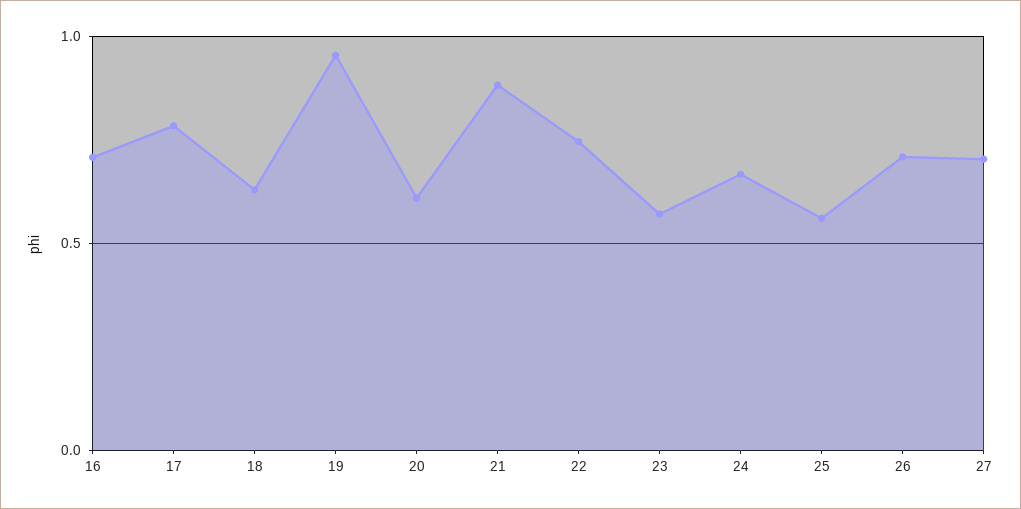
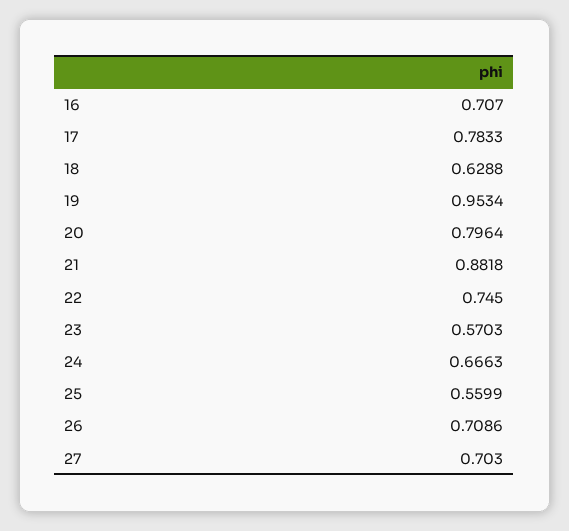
  {
    "16": 0.707,
    "17": 0.7833,
    "18": 0.6288,
    "19": 0.9534,
-   "20": 0.6,
+   "20": 0.7964,
    "21": 0.8818,
    "22": 0.745,
    "23": 0.5703,
    "24": 0.6663,
    "25": 0.5599,
    "26": 0.7086,
    "27": 0.703
  }

